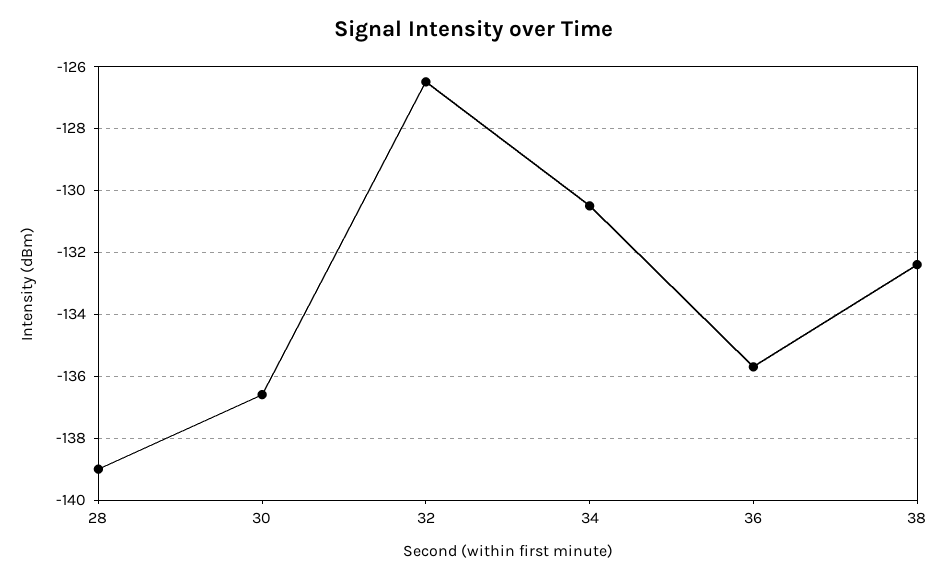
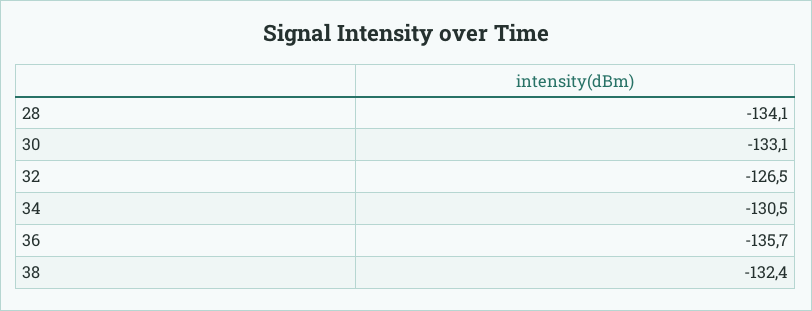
  {
-   "28": -139,
+   "28": -134.1,
-   "30": -136.5,
+   "30": -133.1,
    "32": -126.5,
    "34": -130.5,
    "36": -135.7,
    "38": -132.4
  }

